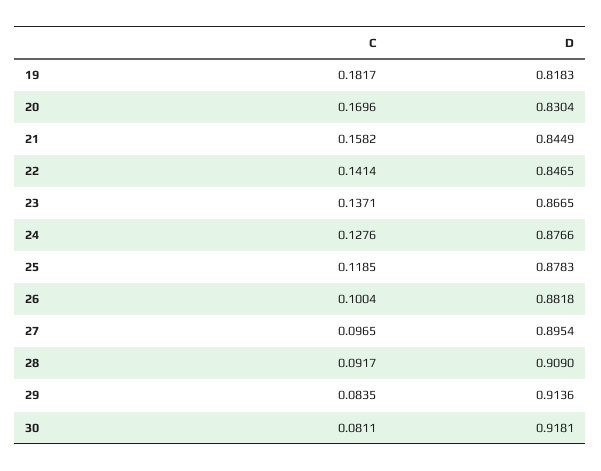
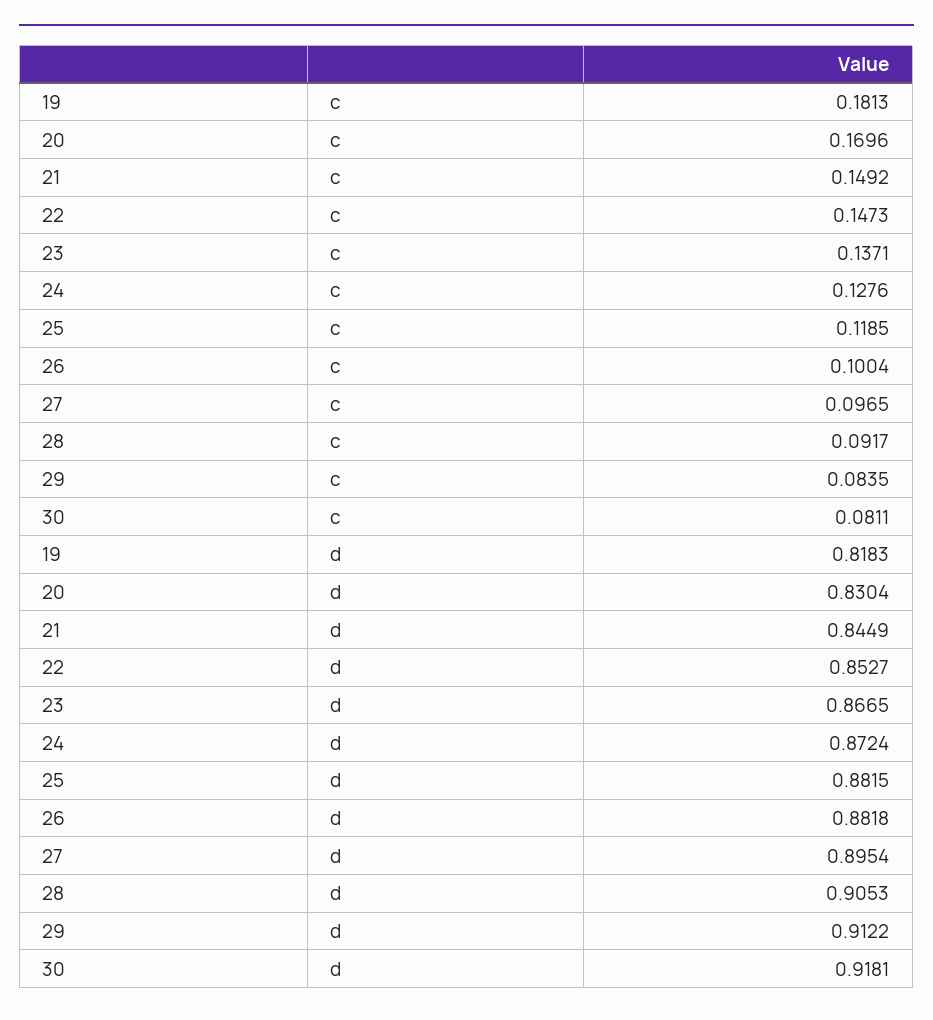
  {
    "C": {
-     "19": 0.1817,
+     "19": 0.1813,
      "20": 0.1696,
-     "21": 0.1582,
+     "21": 0.1492,
-     "22": 0.1414,
+     "22": 0.1473,
      "23": 0.1371,
      "24": 0.1276,
      "25": 0.1185,
      "26": 0.1004,
      "27": 0.0965,
      "28": 0.0917,
      "29": 0.0835,
      "30": 0.0811
    },
    "D": {
      "19": 0.8183,
      "20": 0.8304,
      "21": 0.8449,
-     "22": 0.8465,
+     "22": 0.8527,
      "23": 0.8665,
-     "24": 0.8766,
+     "24": 0.8724,
-     "25": 0.8783,
+     "25": 0.8815,
      "26": 0.8818,
      "27": 0.8954,
-     "28": 0.909,
+     "28": 0.9053,
-     "29": 0.9136,
+     "29": 0.9122,
      "30": 0.9181
    }
  }

